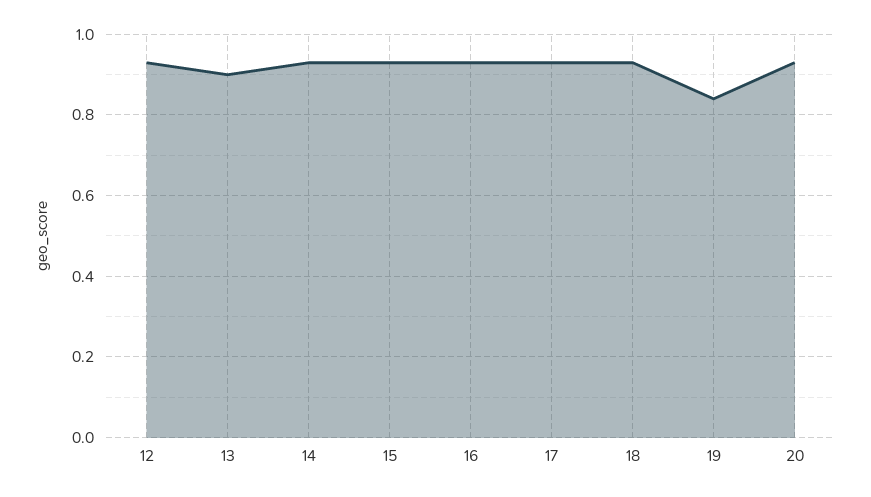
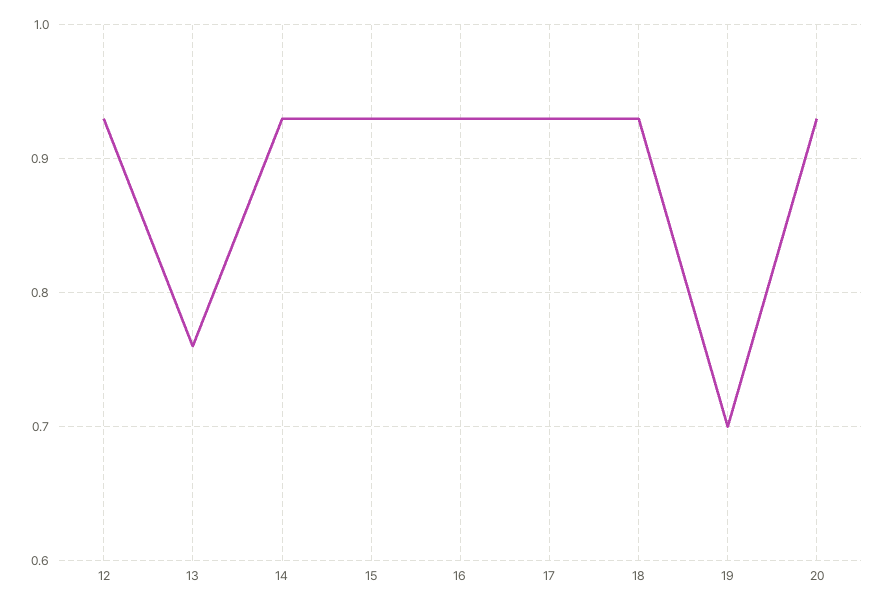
  {
    "12": 0.93,
-   "13": 0.9,
+   "13": 0.76,
    "14": 0.93,
    "15": 0.93,
    "16": 0.93,
    "17": 0.93,
    "18": 0.93,
-   "19": 0.85,
+   "19": 0.7,
    "20": 0.93
  }

